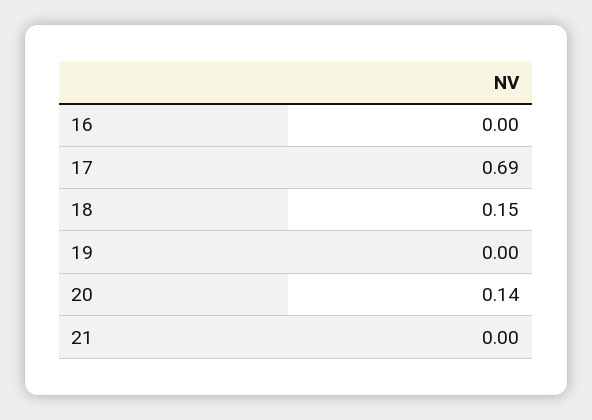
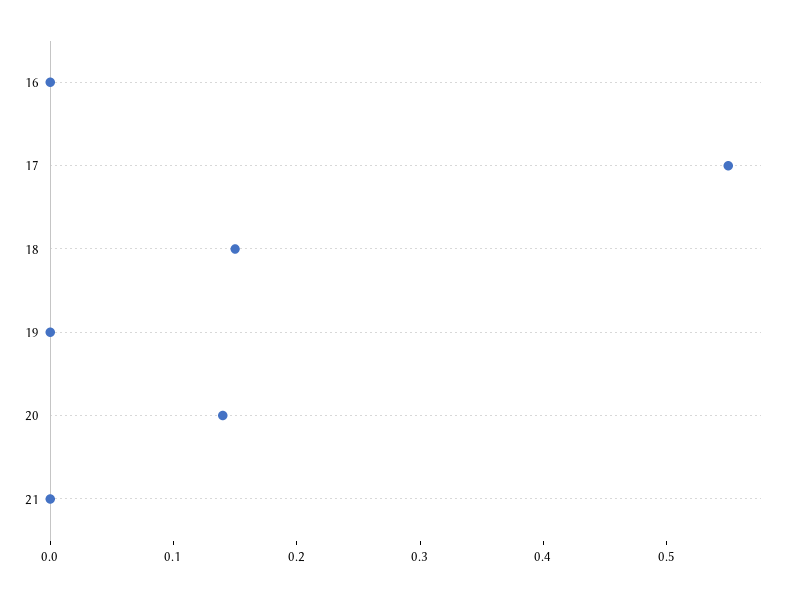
  {
    "16": 0,
-   "17": 0.69,
+   "17": 0.55,
    "18": 0.15,
    "19": 0,
    "20": 0.14,
    "21": 0
  }

